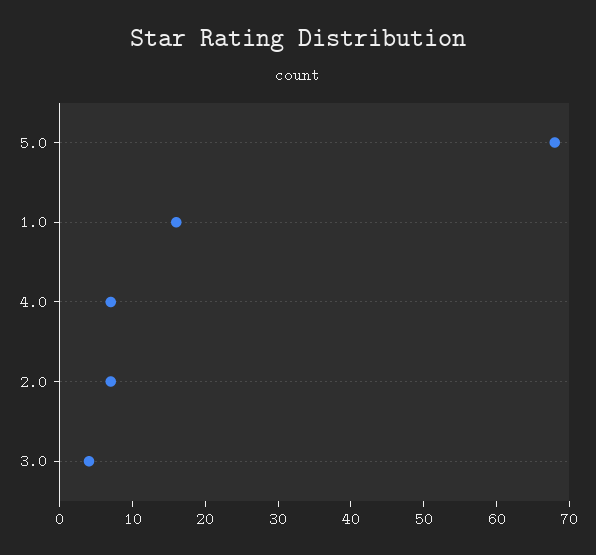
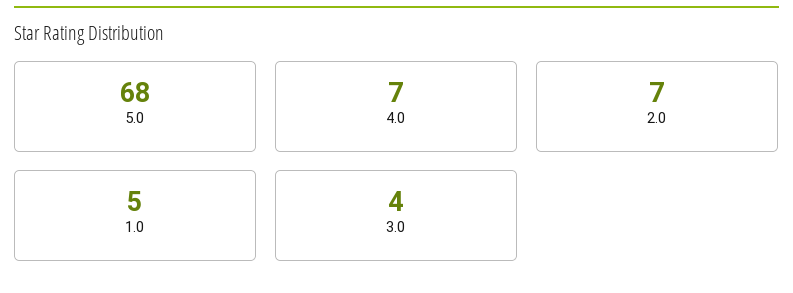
  {
    "5.0": 68,
-   "1.0": 15,
+   "1.0": 5,
    "4.0": 7,
    "2.0": 7,
    "3.0": 4
  }

